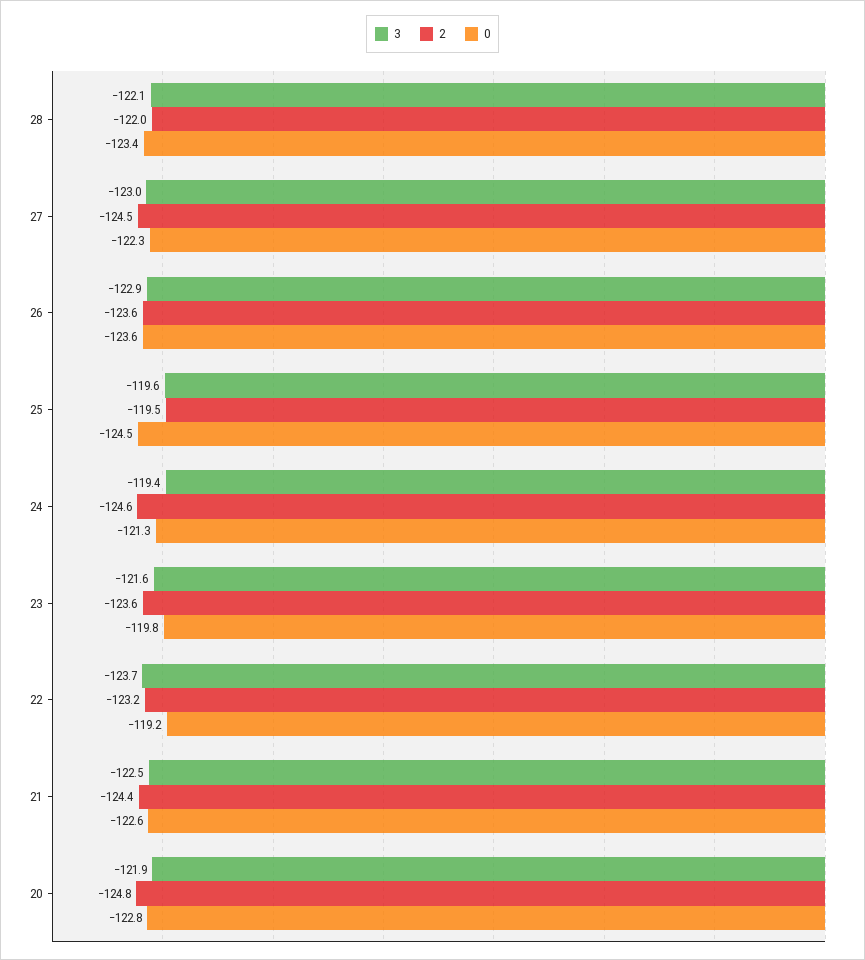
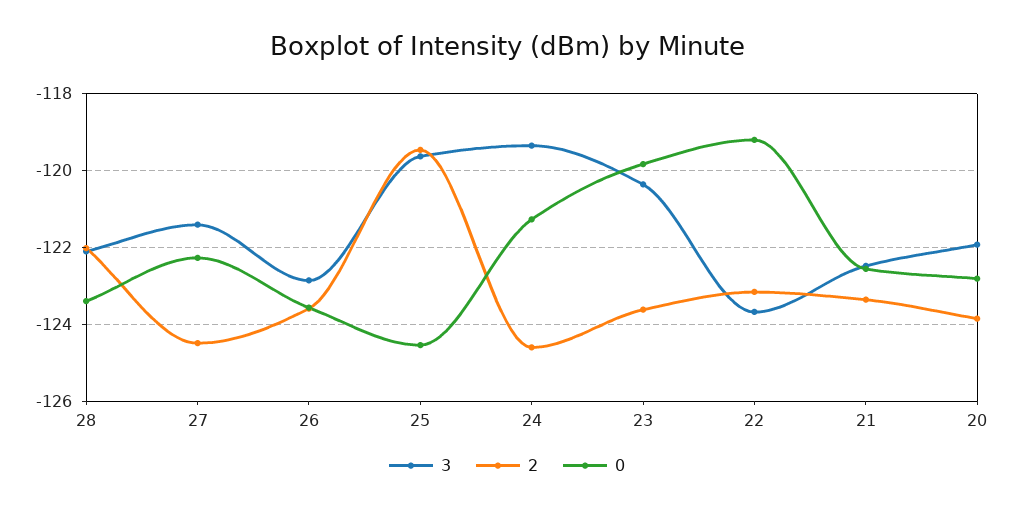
  {
    "3": {
      "28": -122.1,
-     "27": -123,
+     "27": -121.4,
      "26": -122.9,
      "25": -119.6,
      "24": -119.4,
-     "23": -121.6,
+     "23": -120.4,
      "22": -123.7,
      "21": -122.5,
      "20": -121.9
    },
    "2": {
      "28": -122,
      "27": -124.5,
      "26": -123.6,
      "25": -119.5,
      "24": -124.6,
      "23": -123.6,
      "22": -123.2,
-     "21": -124.4,
+     "21": -123.4,
-     "20": -124.8
+     "20": -123.8
    },
    "0": {
      "28": -123.4,
      "27": -122.3,
      "26": -123.6,
      "25": -124.5,
      "24": -121.3,
      "23": -119.8,
      "22": -119.2,
      "21": -122.6,
      "20": -122.8
    }
  }

